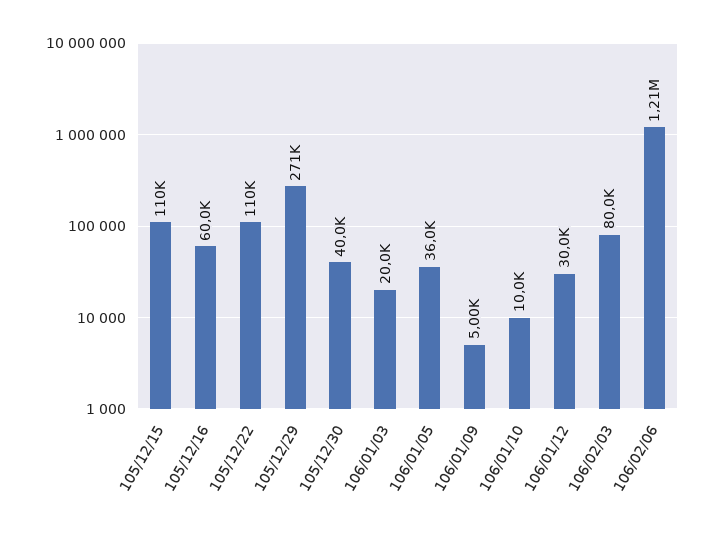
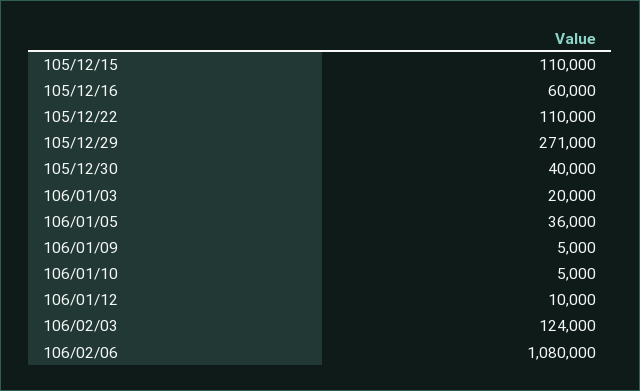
  {
    "105/12/15": 110000,
    "105/12/16": 60000,
    "105/12/22": 110000,
    "105/12/29": 271000,
    "105/12/30": 40000,
    "106/01/03": 20000,
    "106/01/05": 36000,
    "106/01/09": 5000,
-   "106/01/10": 10000,
+   "106/01/10": 5000,
-   "106/01/12": 30000,
+   "106/01/12": 10000,
-   "106/02/03": 80000,
+   "106/02/03": 124000,
-   "106/02/06": 1210000
+   "106/02/06": 1080000
  }

